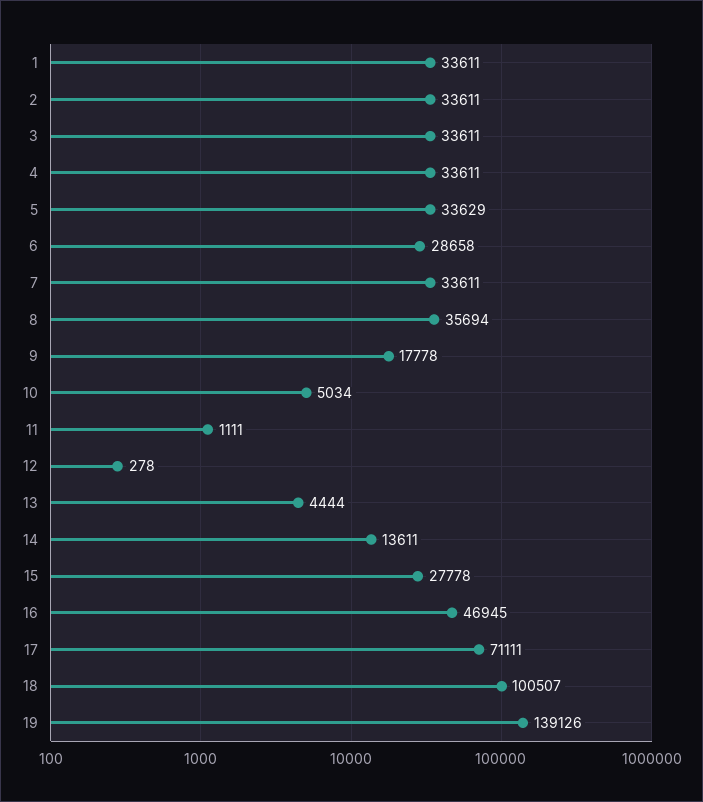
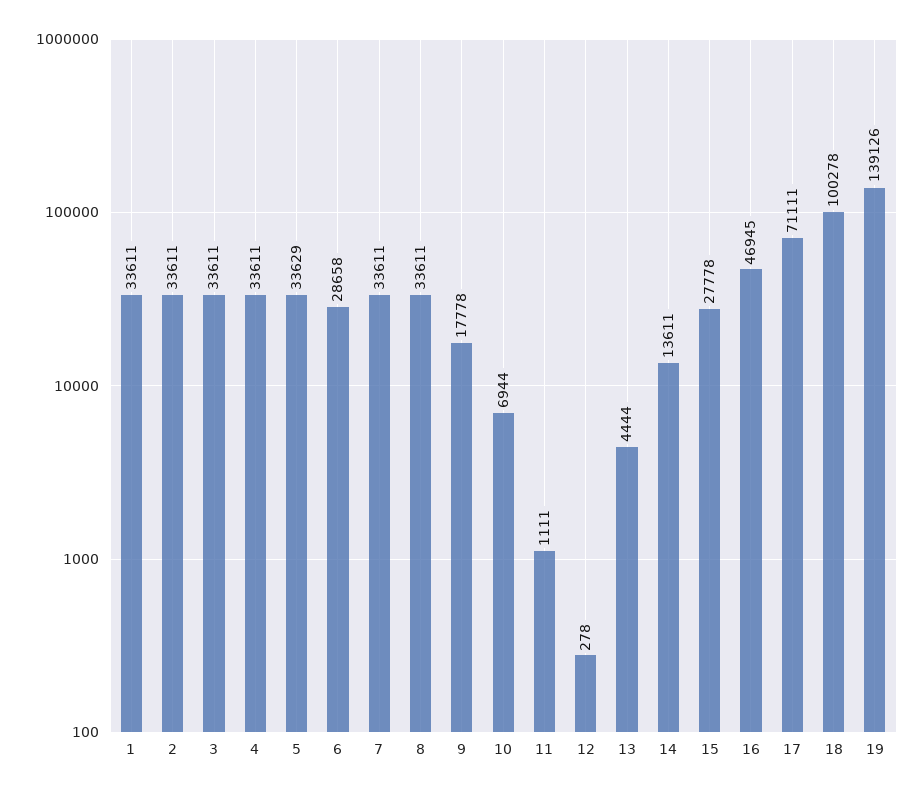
  {
    "1": 33611,
    "2": 33611,
    "3": 33611,
    "4": 33611,
    "5": 33629,
    "6": 28658,
    "7": 33611,
-   "8": 35694,
+   "8": 33611,
    "9": 17778,
-   "10": 5034,
+   "10": 6944,
    "11": 1111,
    "12": 278,
    "13": 4444,
    "14": 13611,
    "15": 27778,
    "16": 46945,
    "17": 71111,
-   "18": 100507,
+   "18": 100278,
    "19": 139126
  }

